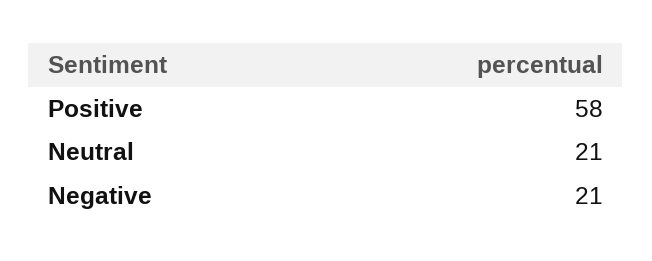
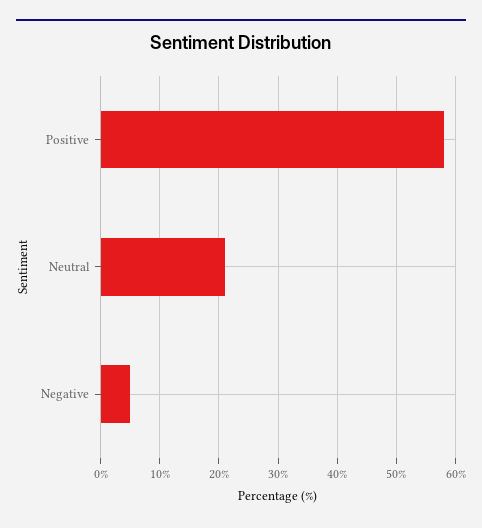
  {
    "Positive": 58,
    "Neutral": 21,
-   "Negative": 21
+   "Negative": 5
  }

